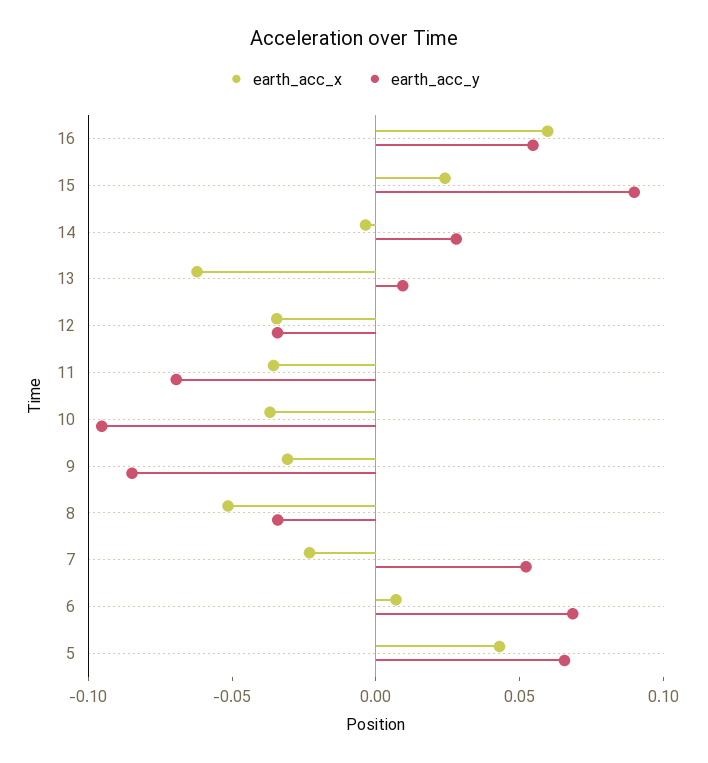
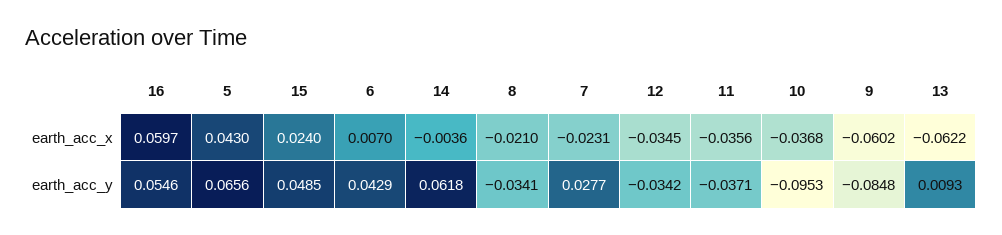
  {
    "earth_acc_x": {
      "16": 0.0597,
      "15": 0.024,
      "14": -0.0036,
      "13": -0.0622,
      "12": -0.0345,
      "11": -0.0356,
      "10": -0.0368,
-     "9": -0.03,
+     "9": -0.0602,
-     "8": -0.05,
+     "8": -0.021,
      "7": -0.0231,
      "6": 0.007,
      "5": 0.043
    },
    "earth_acc_y": {
      "16": 0.0546,
-     "15": 0.09,
+     "15": 0.0485,
-     "14": 0.03,
+     "14": 0.0618,
      "13": 0.0093,
      "12": -0.0342,
-     "11": -0.07,
+     "11": -0.0371,
      "10": -0.0953,
      "9": -0.0848,
      "8": -0.0341,
-     "7": 0.05,
+     "7": 0.0277,
-     "6": 0.07,
+     "6": 0.0429,
      "5": 0.0656
    }
  }

